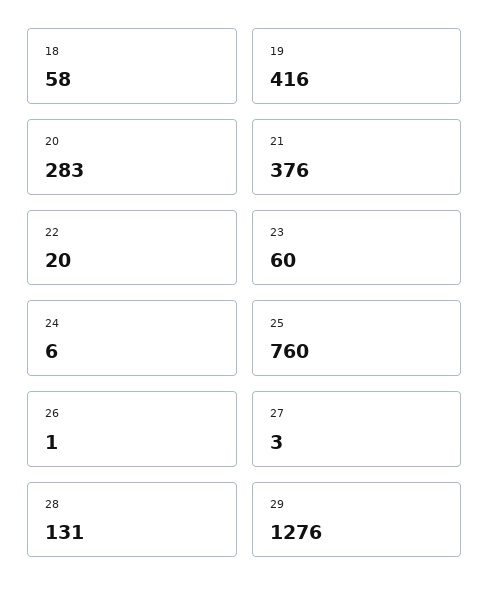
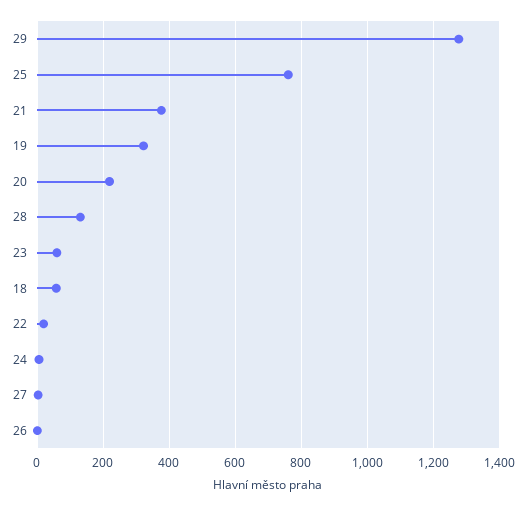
  {
    "18": 58,
-   "19": 416,
+   "19": 320,
-   "20": 283,
+   "20": 220,
    "21": 376,
    "22": 20,
    "23": 60,
    "24": 6,
    "25": 760,
    "26": 1,
    "27": 3,
    "28": 131,
    "29": 1276
  }

